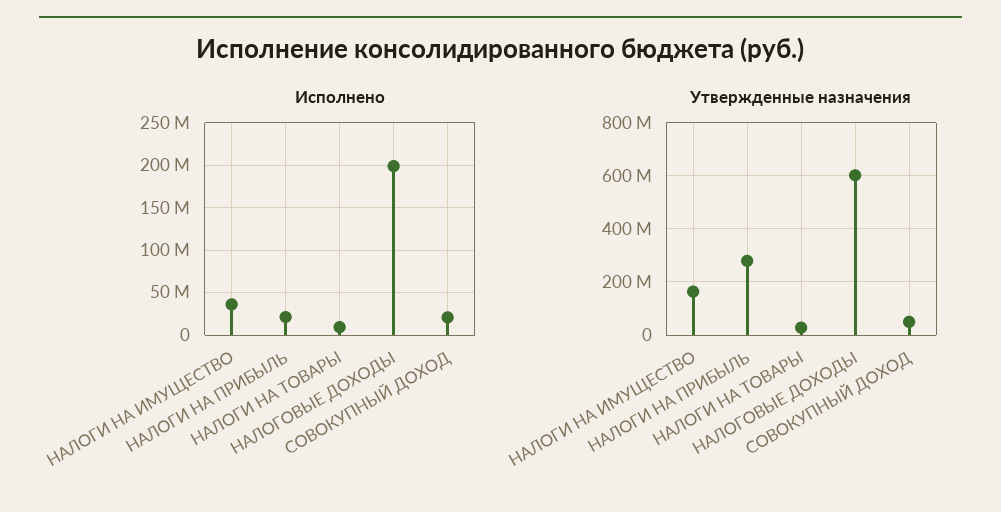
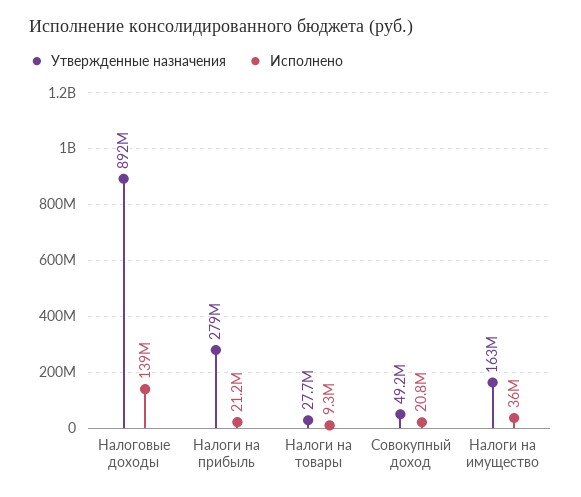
  {
    "Исполнено": {
      "НАЛОГИ НА ИМУЩЕСТВО": 36000000,
      "НАЛОГИ НА ПРИБЫЛЬ": 21200000,
      "НАЛОГИ НА ТОВАРЫ": 9300000,
-     "НАЛОГОВЫЕ ДОХОДЫ": 200000000,
+     "НАЛОГОВЫЕ ДОХОДЫ": 139000000,
      "СОВОКУПНЫЙ ДОХОД": 20800000
    },
    "Утвержденные назначения": {
      "НАЛОГИ НА ИМУЩЕСТВО": 163000000,
      "НАЛОГИ НА ПРИБЫЛЬ": 279000000,
      "НАЛОГИ НА ТОВАРЫ": 27700000,
-     "НАЛОГОВЫЕ ДОХОДЫ": 600000000,
+     "НАЛОГОВЫЕ ДОХОДЫ": 892000000,
      "СОВОКУПНЫЙ ДОХОД": 49200000
    }
  }

